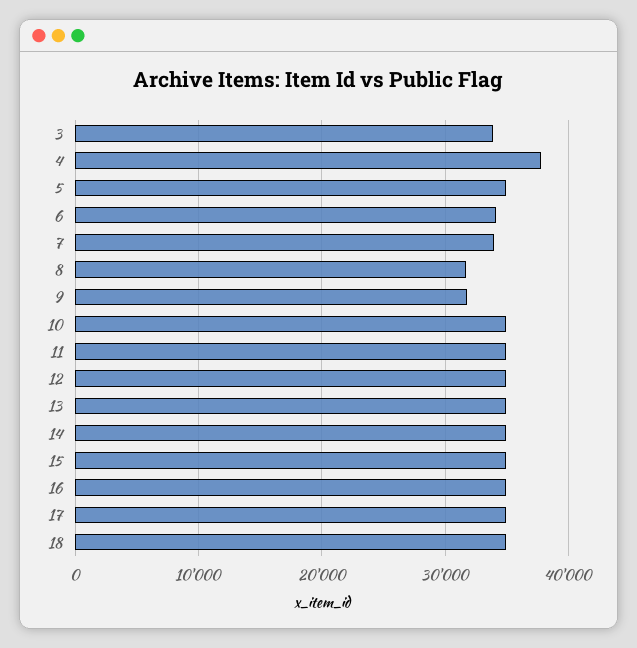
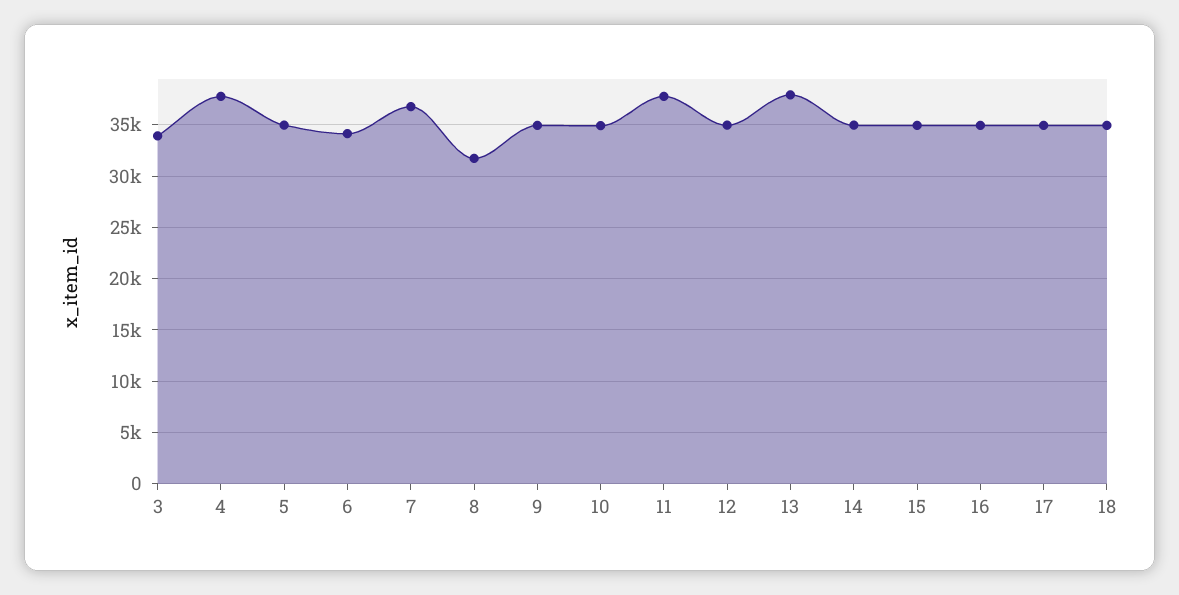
  {
    "3": 34000,
    "4": 38000,
    "5": 35000,
    "6": 34000,
-   "7": 34000,
+   "7": 37000,
    "8": 32000,
-   "9": 32000,
+   "9": 35000,
    "10": 35000,
-   "11": 35000,
+   "11": 38000,
    "12": 35000,
-   "13": 35000,
+   "13": 38000,
    "14": 35000,
    "15": 35000,
    "16": 35000,
    "17": 35000,
    "18": 35000
  }

